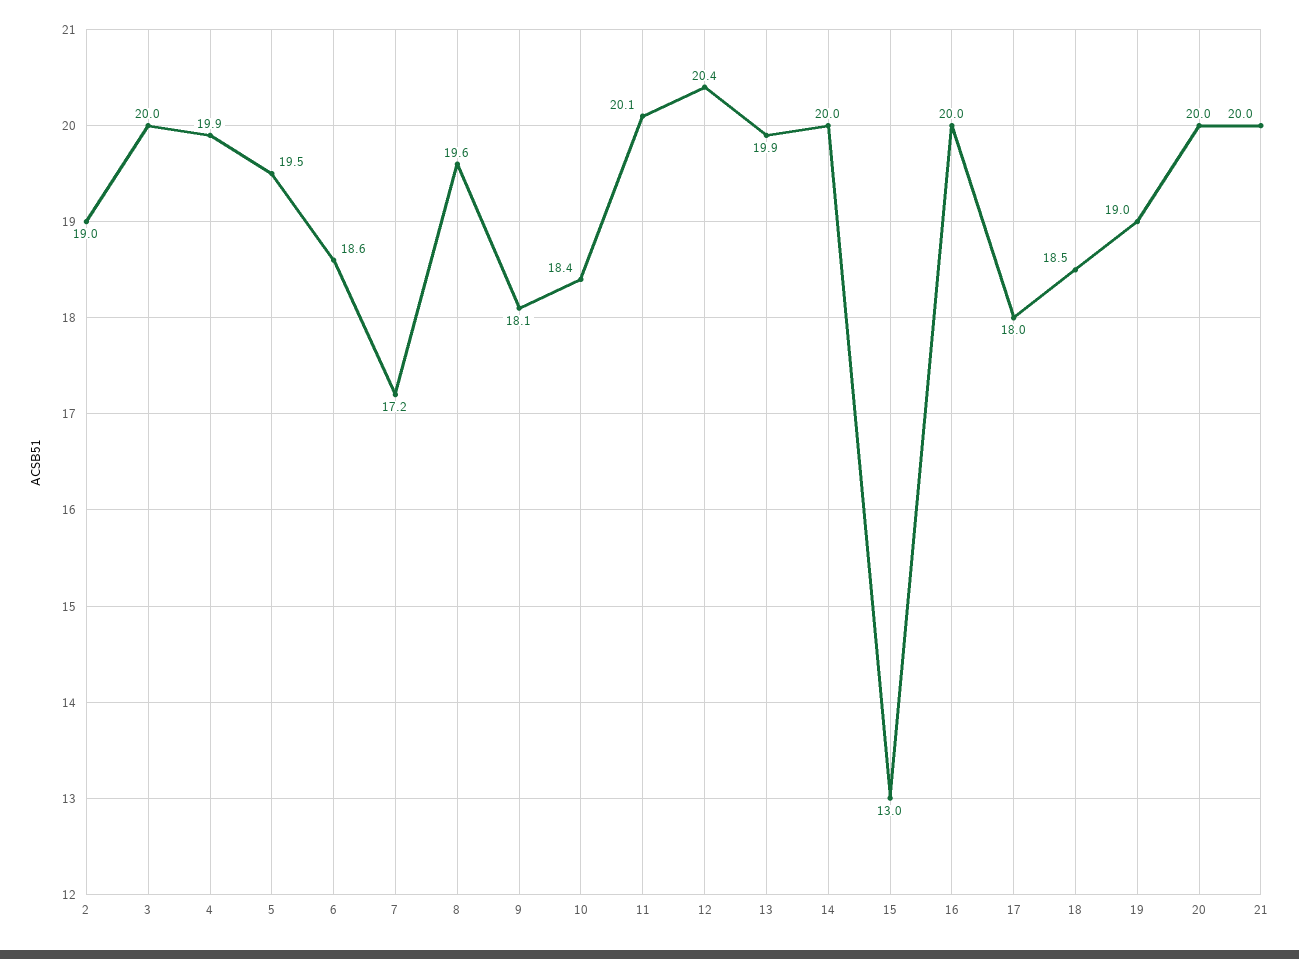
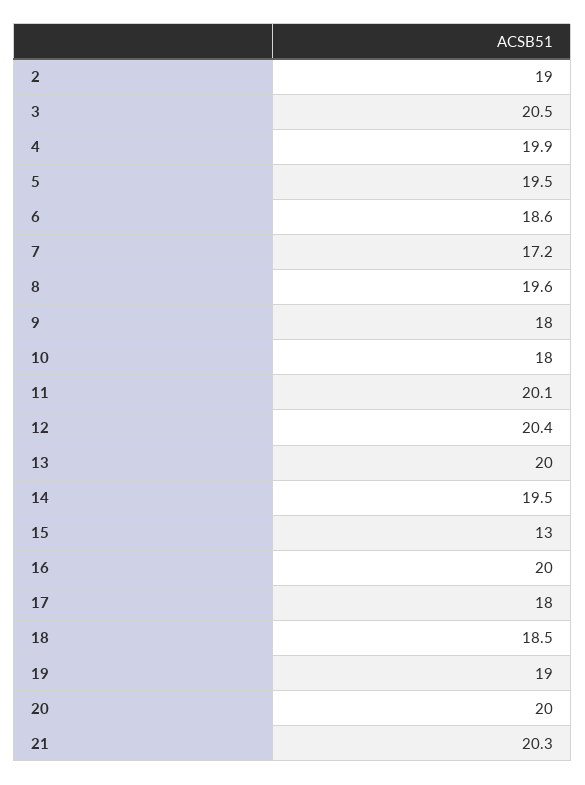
  {
    "2": 19,
-   "3": 20,
+   "3": 20.5,
    "4": 19.9,
    "5": 19.5,
    "6": 18.6,
    "7": 17.2,
    "8": 19.6,
-   "9": 18.1,
+   "9": 18,
-   "10": 18.4,
+   "10": 18,
    "11": 20.1,
    "12": 20.4,
-   "13": 19.9,
+   "13": 20,
-   "14": 20,
+   "14": 19.5,
    "15": 13,
    "16": 20,
    "17": 18,
    "18": 18.5,
    "19": 19,
    "20": 20,
-   "21": 20
+   "21": 20.3
  }

